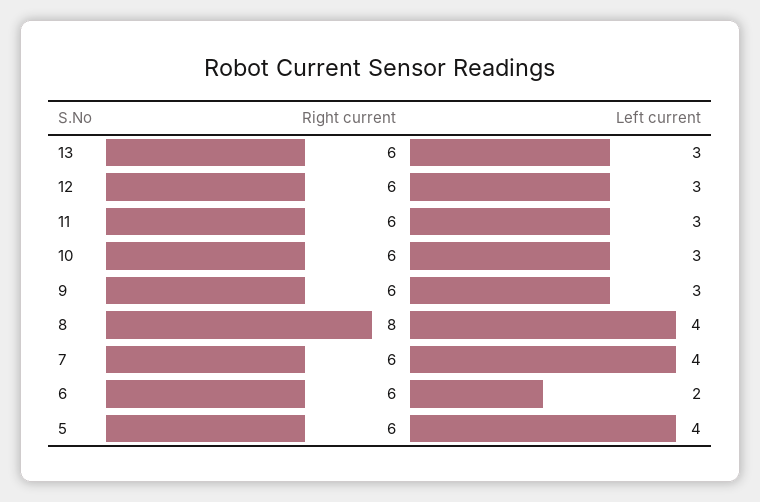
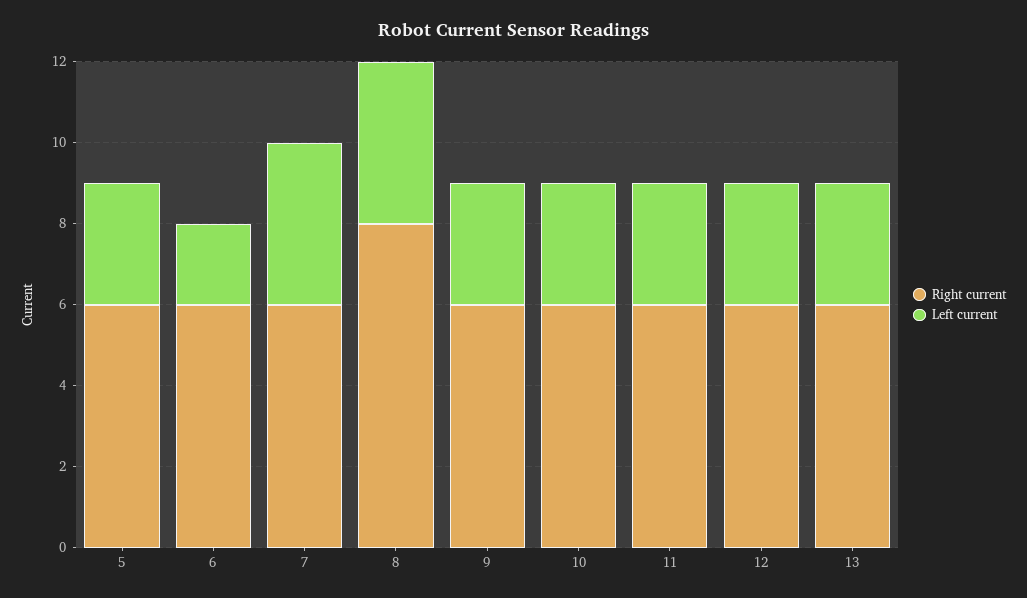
  {
    "Right current": {
      "13": 6,
      "12": 6,
      "11": 6,
      "10": 6,
      "9": 6,
      "8": 8,
      "7": 6,
      "6": 6,
      "5": 6
    },
    "Left current": {
      "13": 3,
      "12": 3,
      "11": 3,
      "10": 3,
      "9": 3,
      "8": 4,
      "7": 4,
      "6": 2,
-     "5": 4
+     "5": 3
    }
  }

